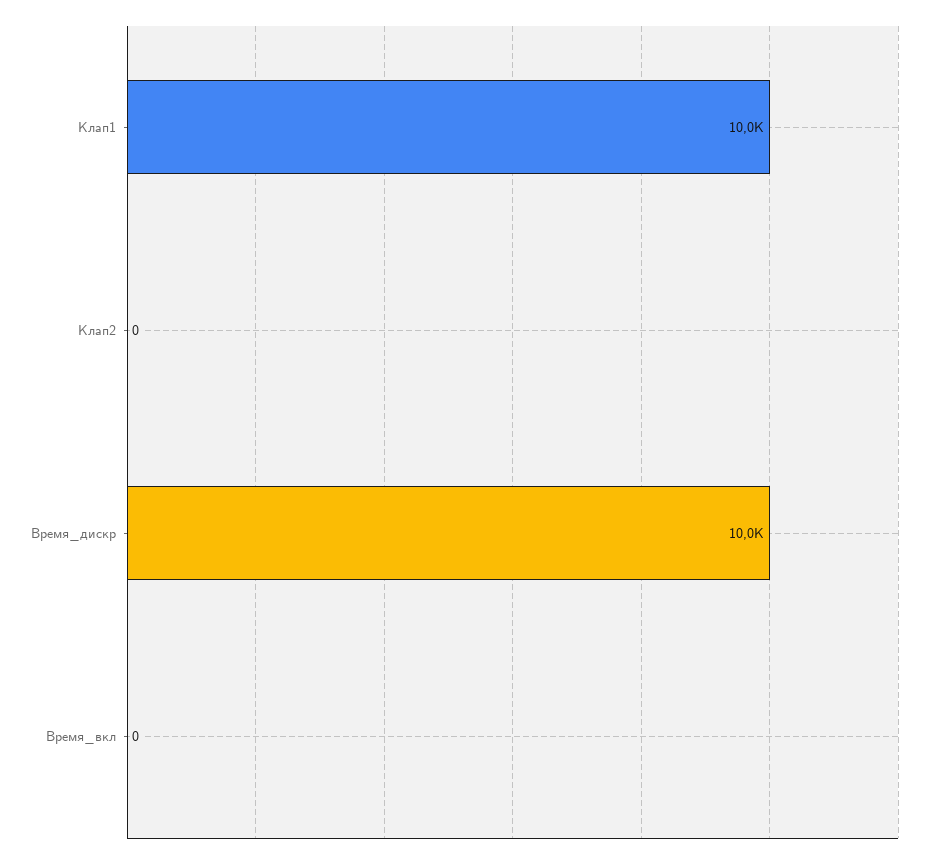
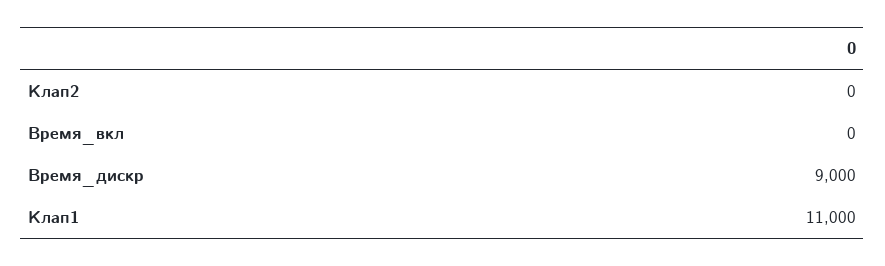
  {
-   "Клап1": 10000,
+   "Клап1": 11000,
    "Клап2": 0,
-   "Время_дискр": 10000,
+   "Время_дискр": 9000,
    "Время_вкл": 0
  }

